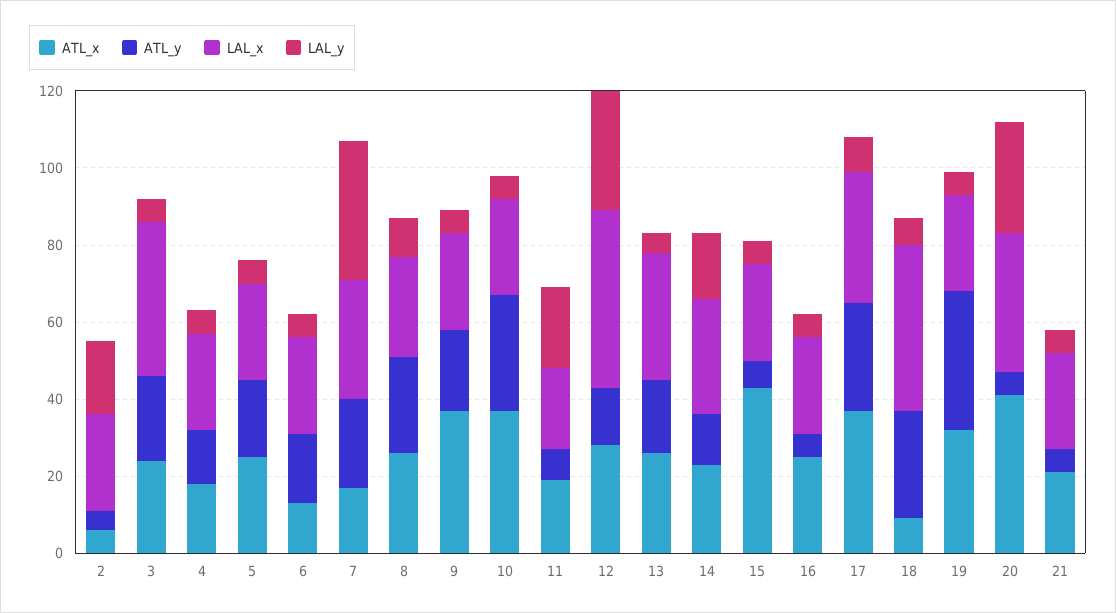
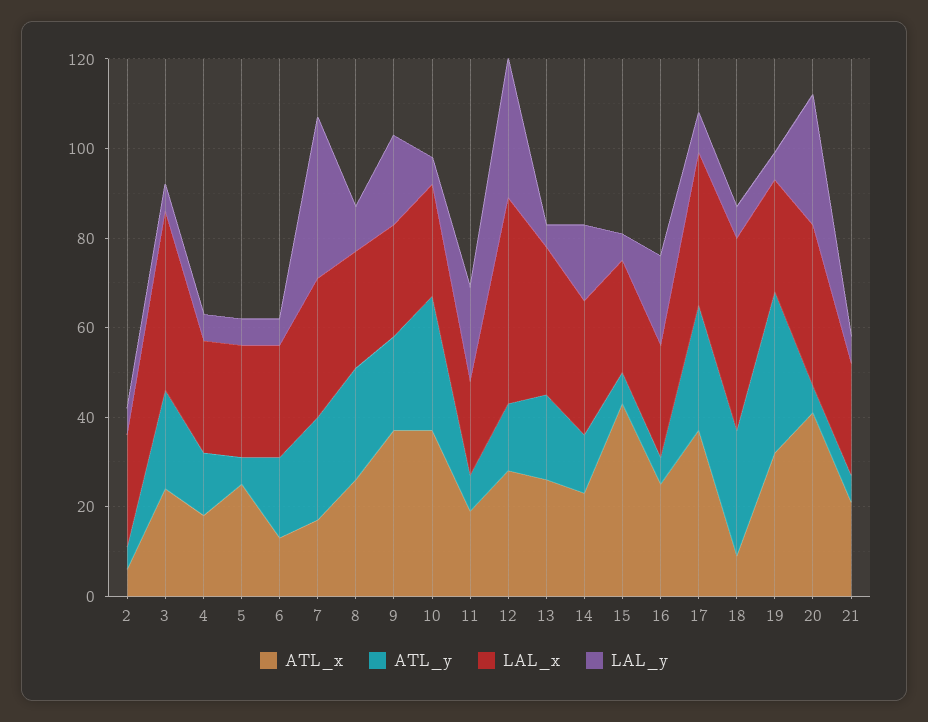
  {
    "ATL_x": {
      "2": 5,
      "3": 25,
      "4": 20,
      "5": 25,
      "6": 15,
      "7": 15,
      "8": 25,
      "9": 35,
      "10": 35,
      "11": 20,
      "12": 30,
      "13": 25,
      "14": 25,
      "15": 45,
      "16": 25,
      "17": 35,
      "18": 10,
      "19": 30,
      "20": 40,
      "21": 20
    },
    "ATL_y": {
      "2": 5,
      "3": 20,
      "4": 15,
-     "5": 20,
+     "5": 5,
      "6": 20,
      "7": 25,
      "8": 25,
      "9": 20,
      "10": 30,
      "11": 10,
      "12": 15,
      "13": 20,
      "14": 15,
      "15": 5,
      "16": 5,
      "17": 30,
      "18": 30,
      "19": 35,
      "20": 5,
      "21": 5
    },
    "LAL_x": {
      "2": 25,
      "3": 40,
      "4": 25,
      "5": 25,
      "6": 25,
      "7": 30,
      "8": 25,
      "9": 25,
      "10": 25,
      "11": 20,
      "12": 45,
      "13": 35,
      "14": 30,
      "15": 25,
      "16": 25,
      "17": 35,
      "18": 45,
      "19": 25,
      "20": 35,
      "21": 25
    },
    "LAL_y": {
-     "2": 20,
+     "2": 5,
      "3": 5,
      "4": 5,
      "5": 5,
      "6": 5,
      "7": 35,
      "8": 10,
-     "9": 5,
+     "9": 20,
      "10": 5,
      "11": 20,
      "12": 30,
      "13": 5,
      "14": 15,
      "15": 5,
-     "16": 5,
+     "16": 20,
      "17": 10,
      "18": 5,
      "19": 5,
      "20": 30,
      "21": 5
    }
  }

